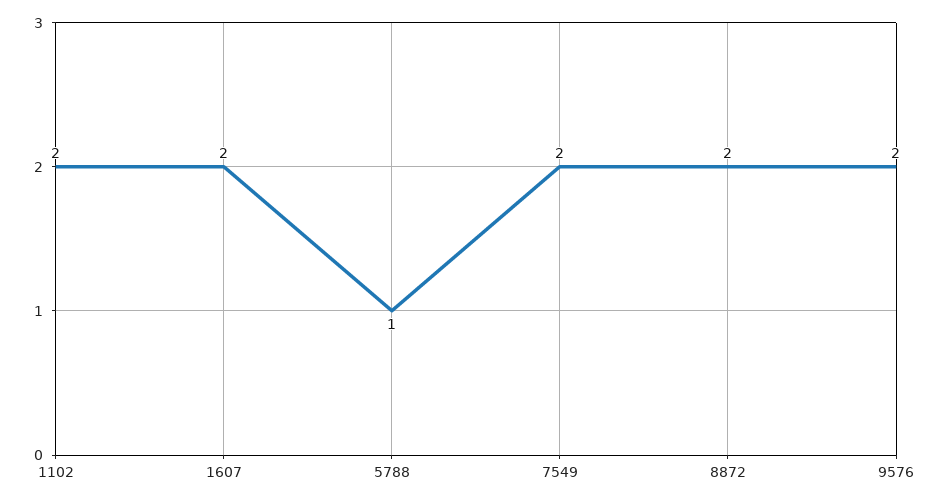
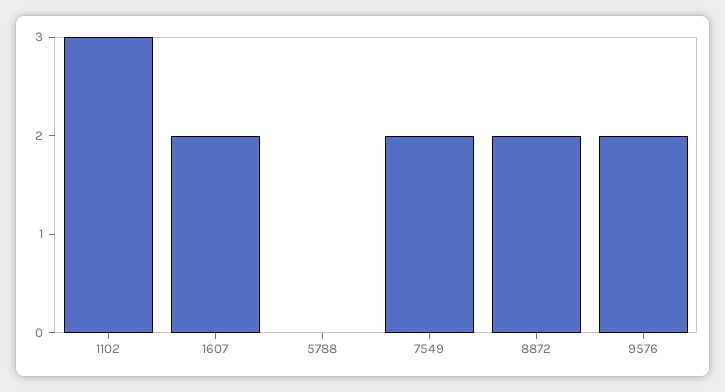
  {
-   "1102": 2,
+   "1102": 3,
    "1607": 2,
-   "5788": 1,
+   "5788": 0,
    "7549": 2,
    "8872": 2,
    "9576": 2
  }

